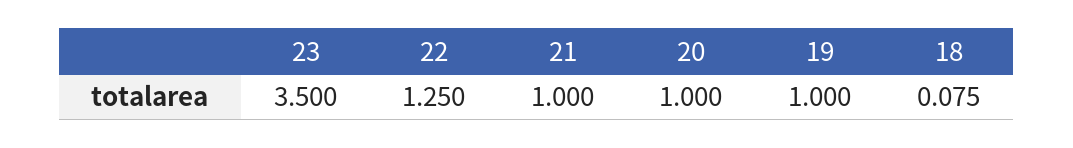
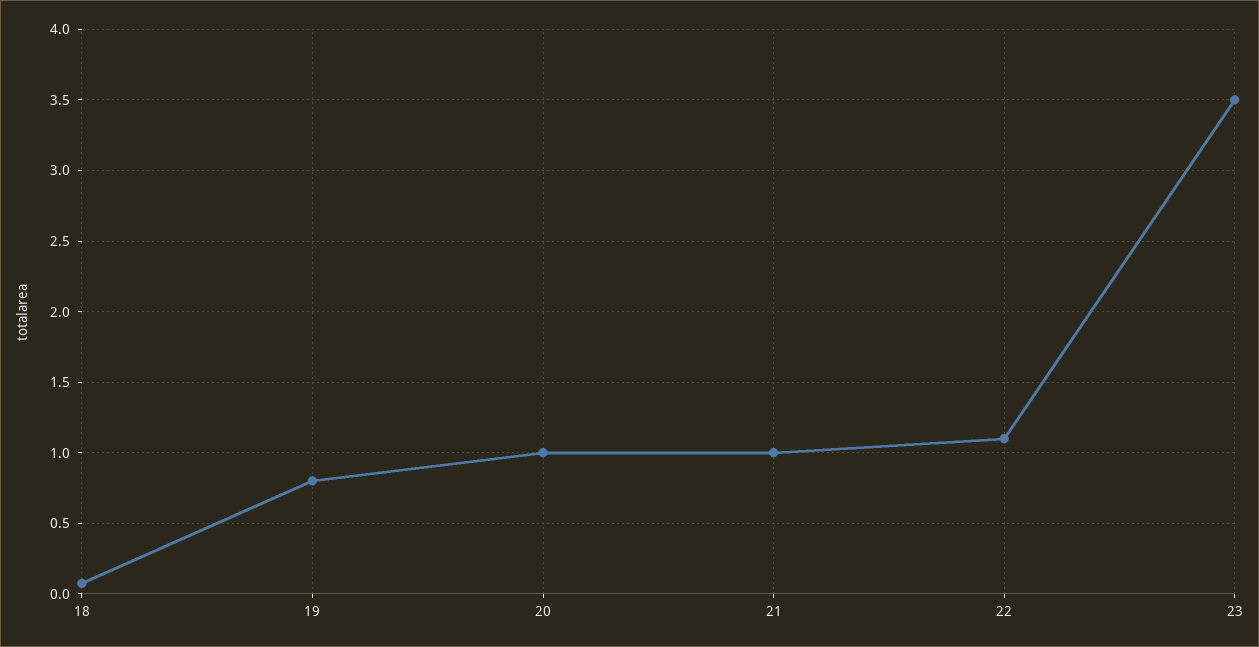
  {
    "23": 3.5,
-   "22": 1.25,
+   "22": 1.1,
    "21": 1,
    "20": 1,
-   "19": 1,
+   "19": 0.8,
    "18": 0.075
  }

